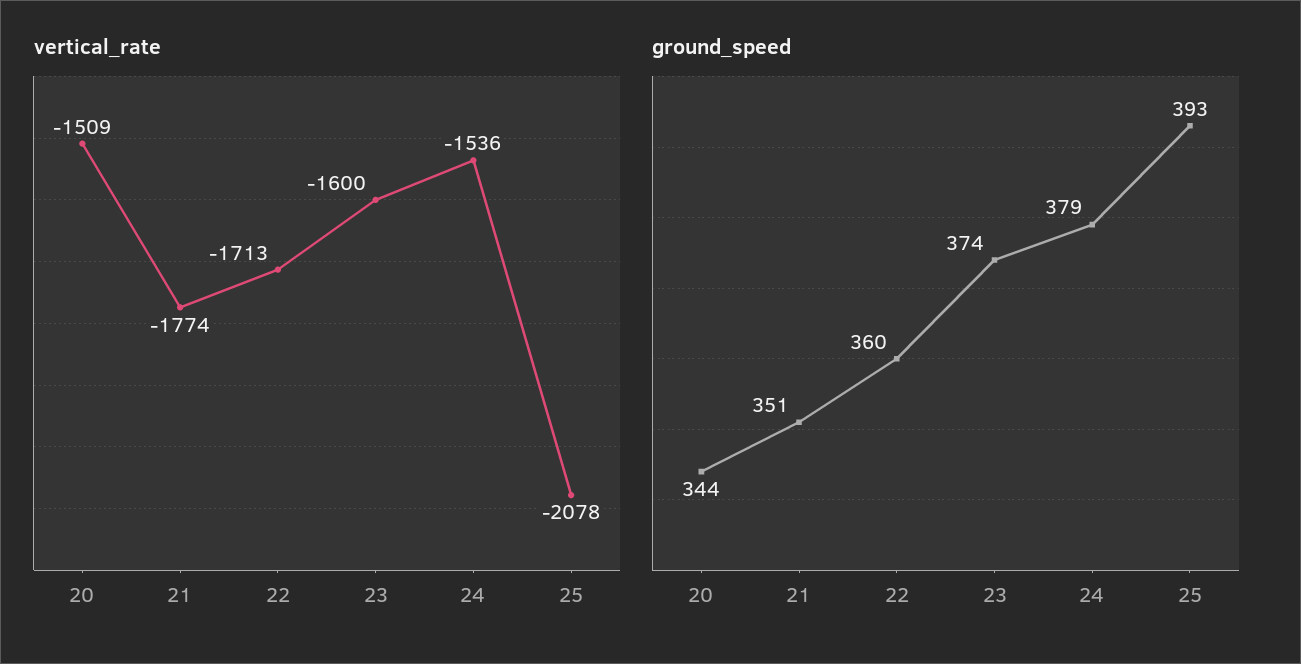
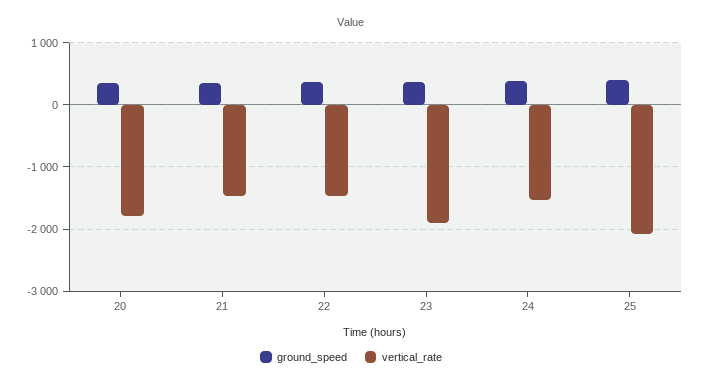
  {
    "vertical_rate": {
-     "20": -1509,
+     "20": -1800,
-     "21": -1774,
+     "21": -1500,
-     "22": -1713,
+     "22": -1500,
-     "23": -1600,
+     "23": -1900,
      "24": -1536,
      "25": -2078
    },
    "ground_speed": {
      "20": 344,
      "21": 351,
      "22": 360,
      "23": 374,
      "24": 379,
      "25": 393
    }
  }

